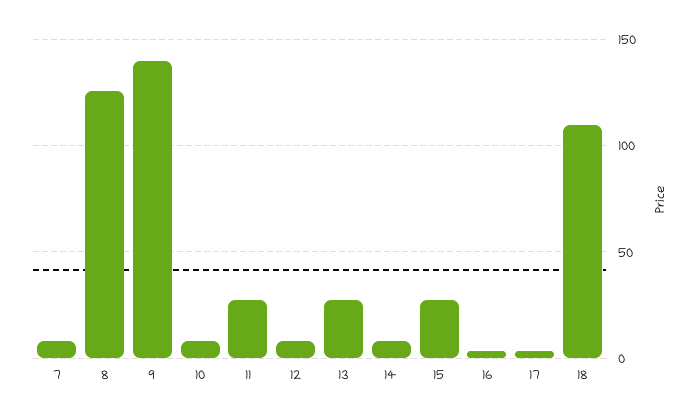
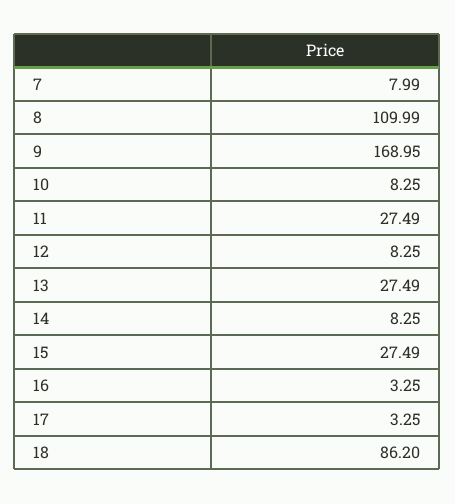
  {
    "7": 7.99,
-   "8": 125,
+   "8": 109.99,
-   "9": 140,
+   "9": 168.95,
    "10": 8.25,
    "11": 27.49,
    "12": 8.25,
    "13": 27.49,
    "14": 8.25,
    "15": 27.49,
    "16": 3.25,
    "17": 3.25,
-   "18": 110
+   "18": 86.2
  }

